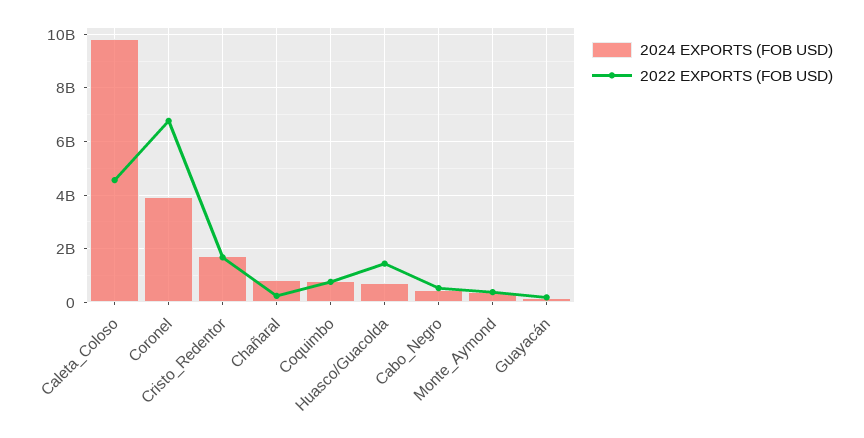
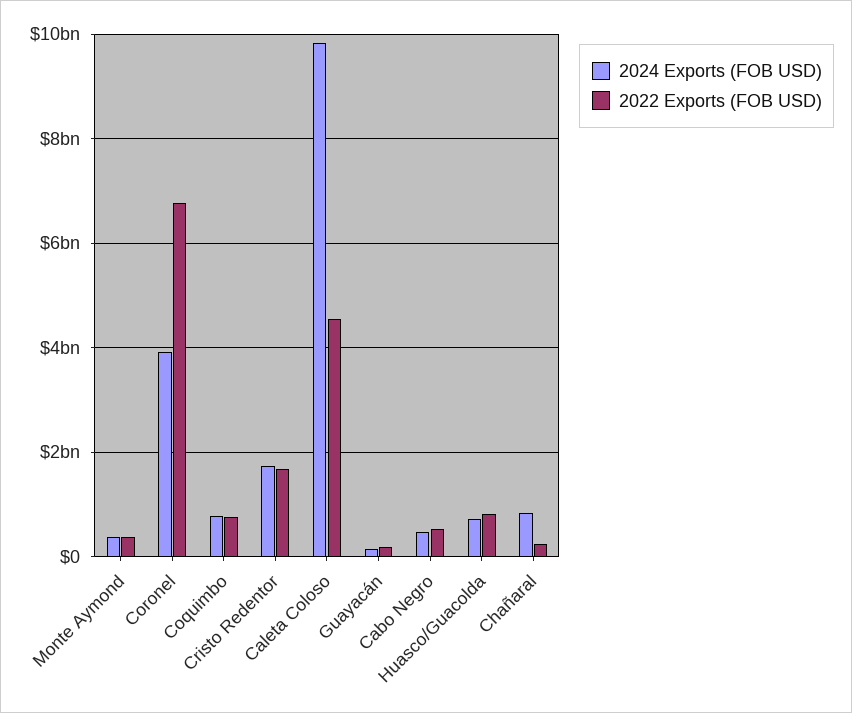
  {
    "2024 EXPORTS (FOB USD)": {
      "Caleta_Coloso": 9800000000,
      "Coronel": 4000000000,
      "Cristo_Redentor": 1800000000,
      "Chañaral": 800000000,
      "Coquimbo": 800000000,
      "Huasco/Guacolda": 800000000,
      "Cabo_Negro": 400000000,
      "Monte_Aymond": 400000000,
      "Guayacán": 200000000
    },
    "2022 EXPORTS (FOB USD)": {
      "Caleta_Coloso": 4600000000,
      "Coronel": 6800000000,
      "Cristo_Redentor": 1600000000,
      "Chañaral": 200000000,
      "Coquimbo": 800000000,
-     "Huasco/Guacolda": 1500000000,
+     "Huasco/Guacolda": 800000000,
      "Cabo_Negro": 600000000,
      "Monte_Aymond": 400000000,
      "Guayacán": 200000000
    }
  }

